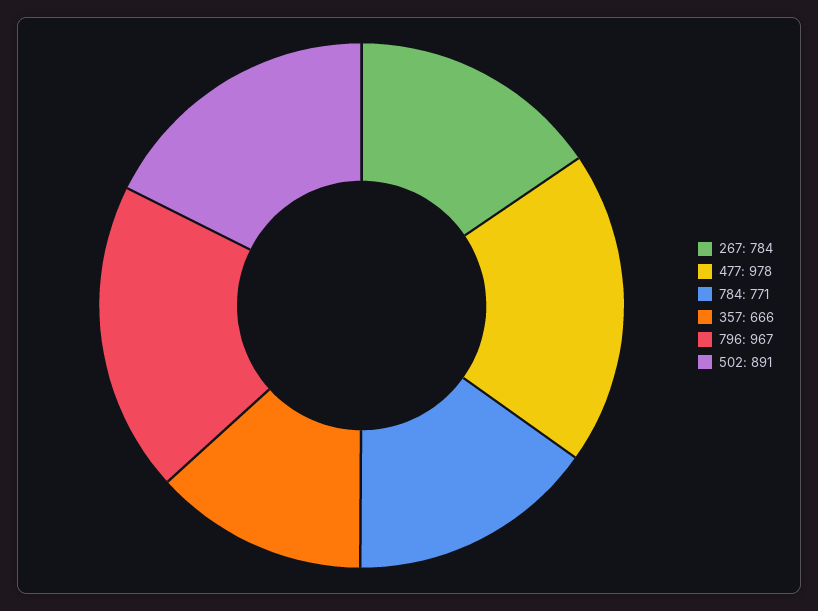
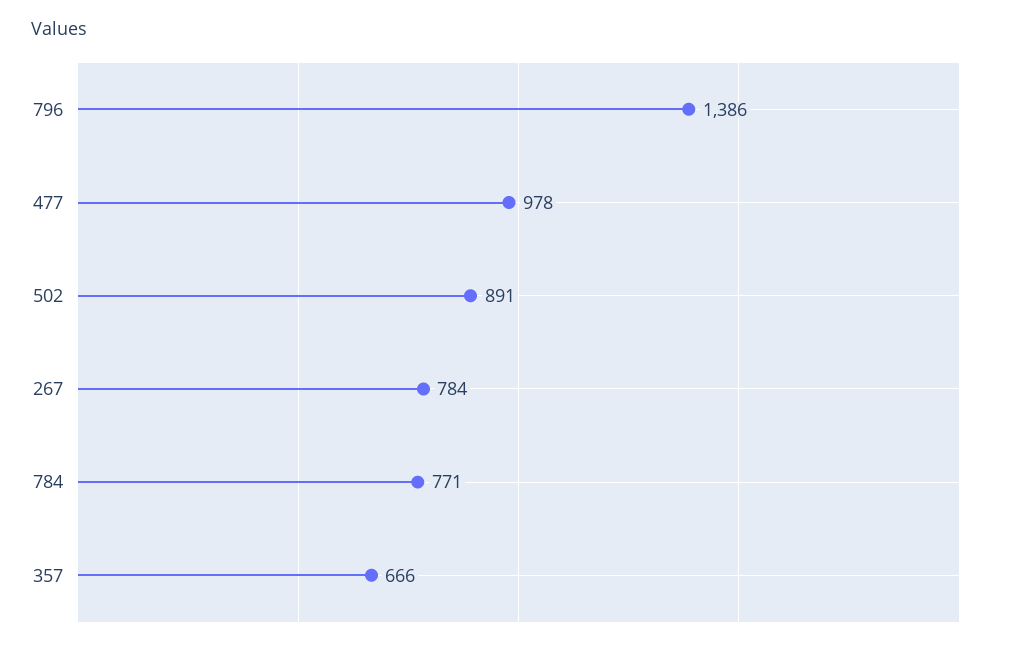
  {
    "267": 784,
    "477": 978,
    "784": 771,
    "357": 666,
-   "796": 967,
+   "796": 1386,
    "502": 891
  }

